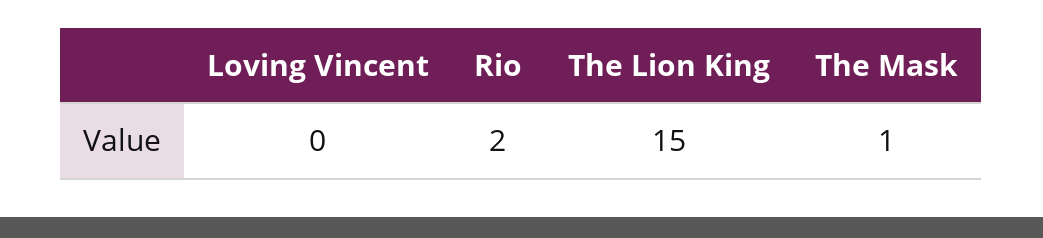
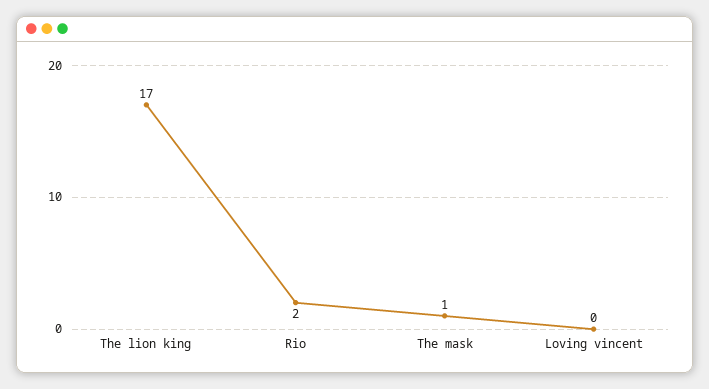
  {
    "Loving Vincent": 0,
    "Rio": 2,
-   "The Lion King": 15,
+   "The Lion King": 17,
    "The Mask": 1
  }

